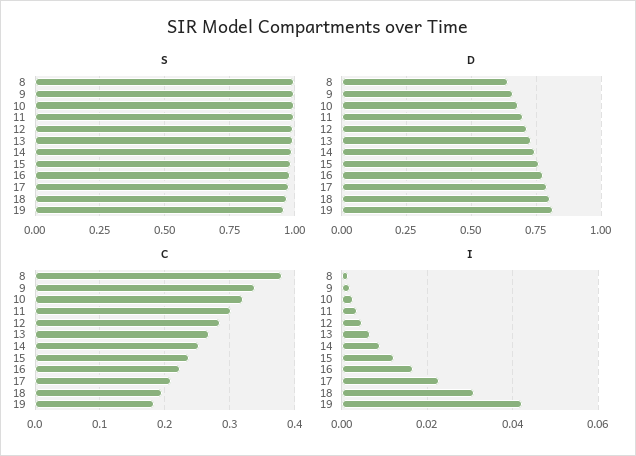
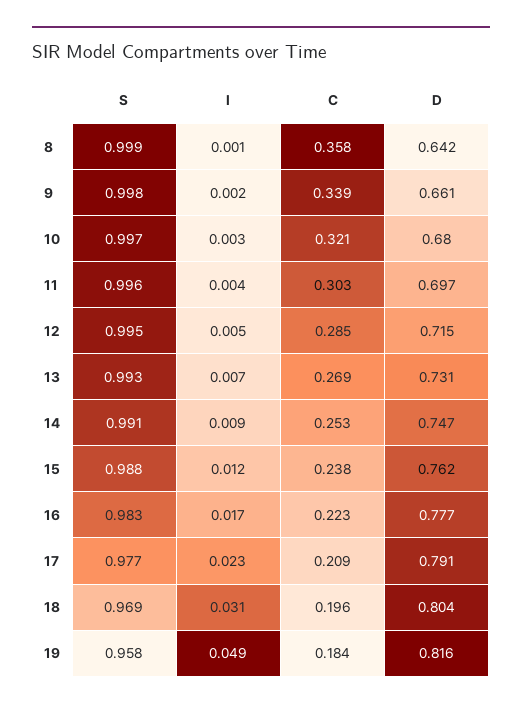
  {
    "S": {
      "8": 0.999,
      "9": 0.998,
      "10": 0.997,
      "11": 0.996,
      "12": 0.995,
      "13": 0.993,
      "14": 0.991,
      "15": 0.988,
      "16": 0.983,
      "17": 0.977,
      "18": 0.969,
      "19": 0.958
    },
    "D": {
      "8": 0.642,
      "9": 0.661,
      "10": 0.68,
      "11": 0.697,
      "12": 0.715,
      "13": 0.731,
      "14": 0.747,
      "15": 0.762,
      "16": 0.777,
      "17": 0.791,
      "18": 0.804,
      "19": 0.816
    },
    "C": {
-     "8": 0.38,
+     "8": 0.358,
      "9": 0.339,
      "10": 0.321,
      "11": 0.303,
      "12": 0.285,
      "13": 0.269,
      "14": 0.253,
      "15": 0.238,
      "16": 0.223,
      "17": 0.209,
      "18": 0.196,
      "19": 0.184
    },
    "I": {
      "8": 0.001,
      "9": 0.002,
      "10": 0.003,
      "11": 0.004,
      "12": 0.005,
      "13": 0.007,
      "14": 0.009,
      "15": 0.012,
      "16": 0.017,
      "17": 0.023,
      "18": 0.031,
-     "19": 0.042
+     "19": 0.049
    }
  }

